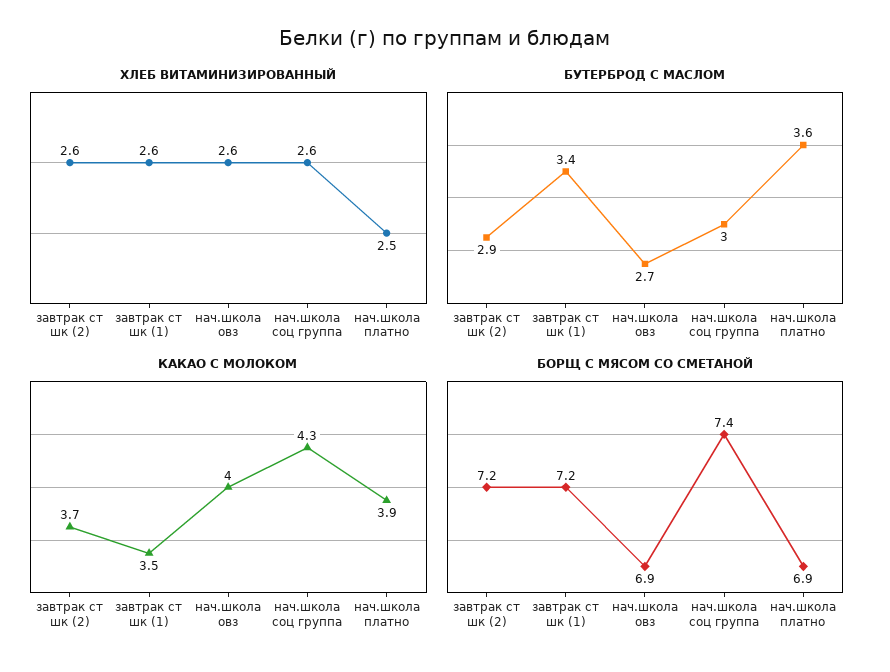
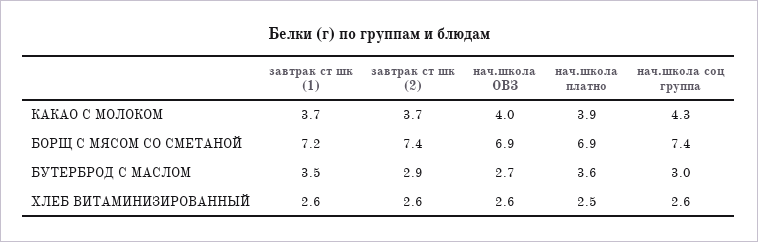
  {
    "ХЛЕБ ВИТАМИНИЗИРОВАННЫЙ": {
      "завтрак ст шк (2)": 2.6,
      "завтрак ст шк (1)": 2.6,
      "нач.школа овз": 2.6,
      "нач.школа соц группа": 2.6,
      "нач.школа платно": 2.5
    },
    "БУТЕРБРОД С МАСЛОМ": {
      "завтрак ст шк (2)": 2.9,
-     "завтрак ст шк (1)": 3.4,
+     "завтрак ст шк (1)": 3.5,
      "нач.школа овз": 2.7,
      "нач.школа соц группа": 3,
      "нач.школа платно": 3.6
    },
    "КАКАО С МОЛОКОМ": {
      "завтрак ст шк (2)": 3.7,
-     "завтрак ст шк (1)": 3.5,
+     "завтрак ст шк (1)": 3.7,
      "нач.школа овз": 4,
      "нач.школа соц группа": 4.3,
      "нач.школа платно": 3.9
    },
    "БОРЩ С МЯСОМ СО СМЕТАНОЙ": {
-     "завтрак ст шк (2)": 7.2,
+     "завтрак ст шк (2)": 7.4,
      "завтрак ст шк (1)": 7.2,
      "нач.школа овз": 6.9,
      "нач.школа соц группа": 7.4,
      "нач.школа платно": 6.9
    }
  }

